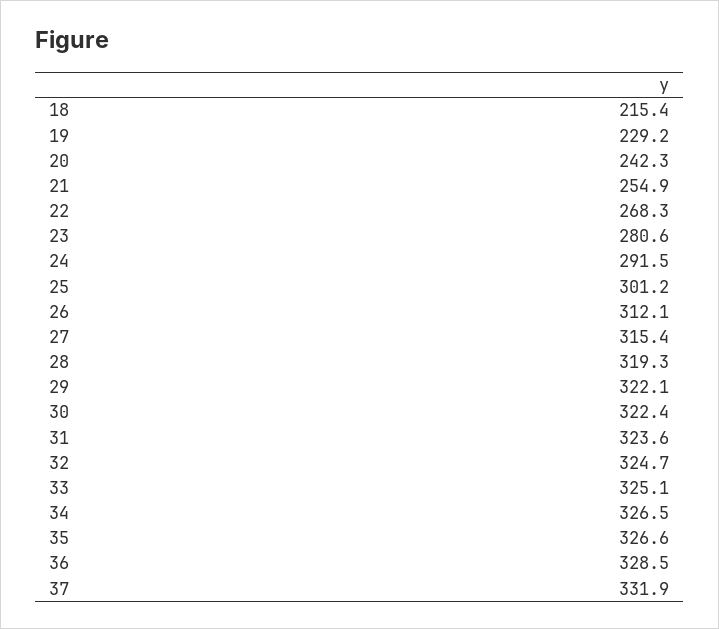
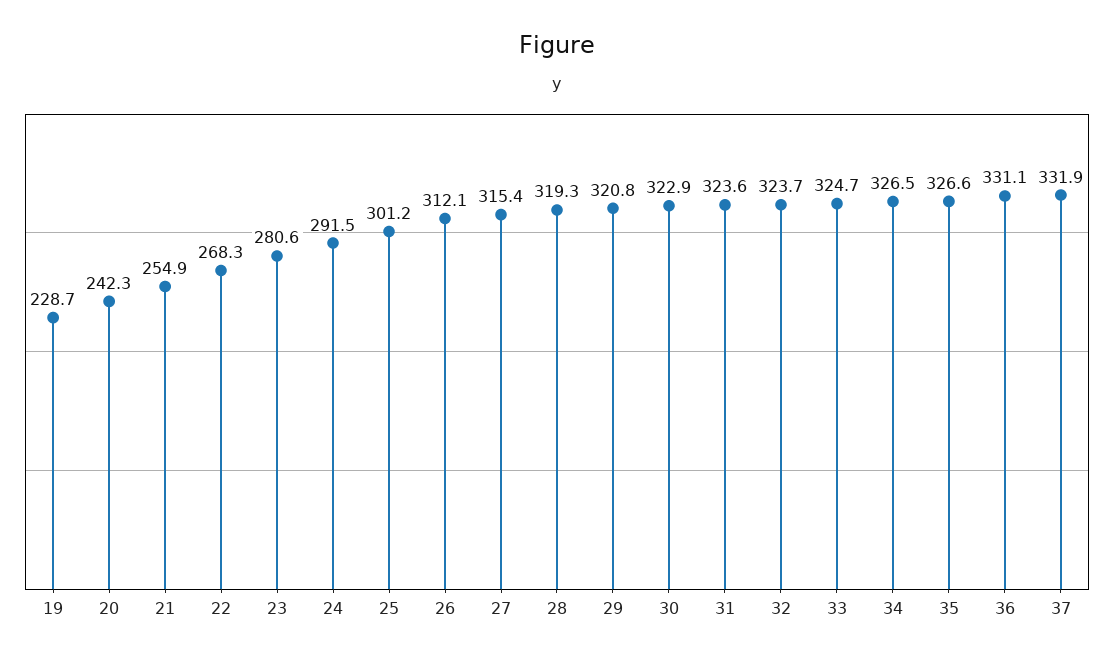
  {
-   "18": 215.4,
-   "19": 229.2,
+   "19": 228.7,
    "20": 242.3,
    "21": 254.9,
    "22": 268.3,
    "23": 280.6,
    "24": 291.5,
    "25": 301.2,
    "26": 312.1,
    "27": 315.4,
    "28": 319.3,
-   "29": 322.1,
+   "29": 320.8,
-   "30": 322.4,
+   "30": 322.9,
    "31": 323.6,
-   "32": 324.7,
+   "32": 323.7,
-   "33": 325.1,
+   "33": 324.7,
    "34": 326.5,
    "35": 326.6,
-   "36": 328.5,
+   "36": 331.1,
    "37": 331.9
  }

